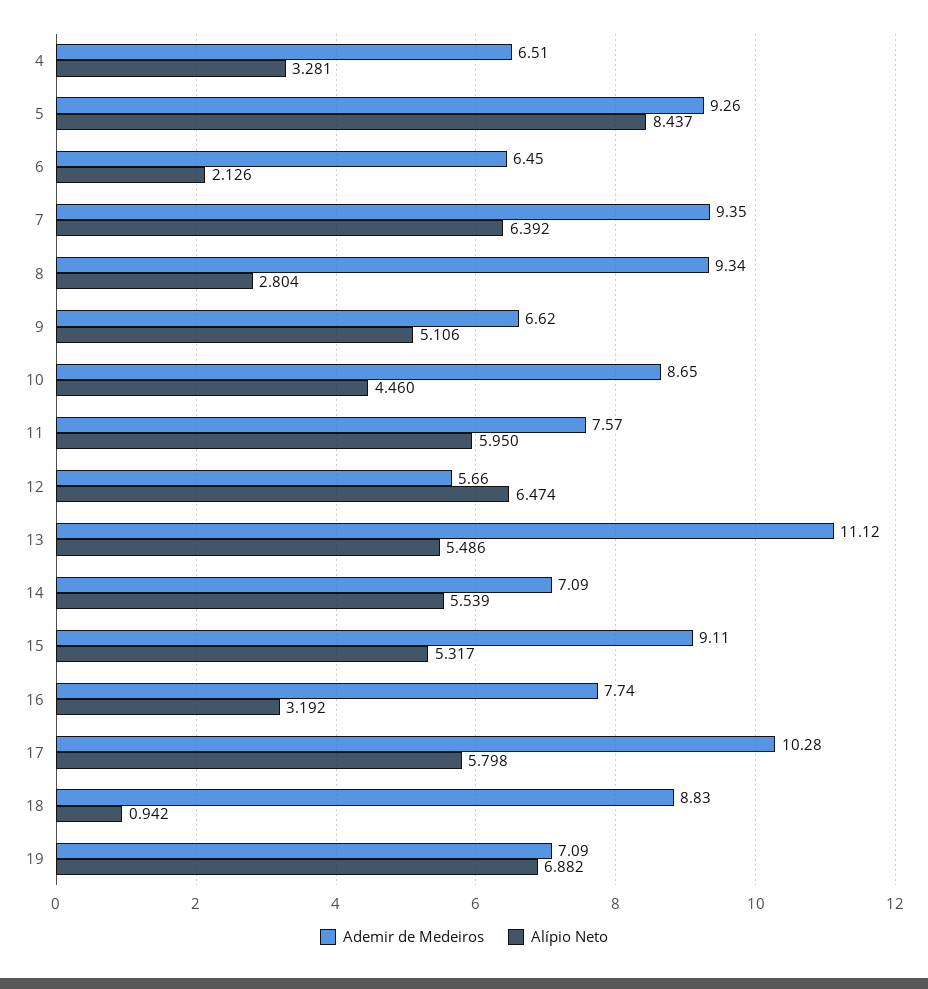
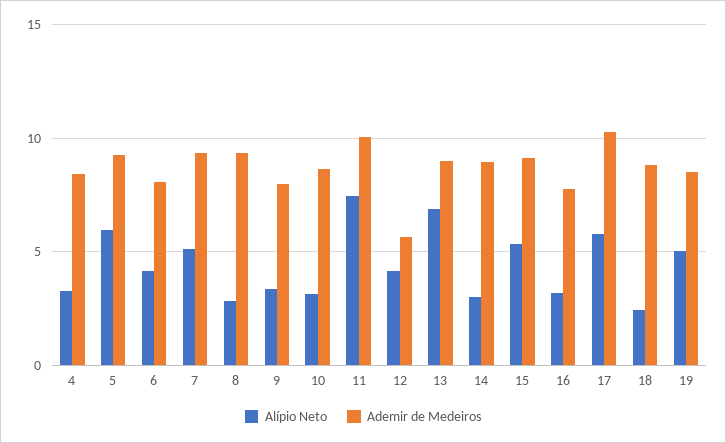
  {
    "Ademir de Medeiros": {
-     "4": 6.51,
+     "4": 8.5,
      "5": 9.26,
-     "6": 6.45,
+     "6": 8,
      "7": 9.35,
      "8": 9.34,
-     "9": 6.62,
+     "9": 8,
      "10": 8.65,
-     "11": 7.57,
+     "11": 10,
      "12": 5.66,
-     "13": 11.12,
+     "13": 9,
-     "14": 7.09,
+     "14": 9,
      "15": 9.11,
      "16": 7.74,
      "17": 10.28,
      "18": 8.83,
-     "19": 7.09
+     "19": 8.5
    },
    "Alípio Neto": {
      "4": 3.281,
-     "5": 8.437,
+     "5": 6,
-     "6": 2.126,
+     "6": 4,
-     "7": 6.392,
+     "7": 5,
      "8": 2.804,
-     "9": 5.106,
+     "9": 3.5,
-     "10": 4.46,
+     "10": 3,
-     "11": 5.95,
+     "11": 7.5,
-     "12": 6.474,
+     "12": 4,
-     "13": 5.486,
+     "13": 7,
-     "14": 5.539,
+     "14": 3,
      "15": 5.317,
      "16": 3.192,
      "17": 5.798,
-     "18": 0.942,
+     "18": 2.5,
-     "19": 6.882
+     "19": 5
    }
  }

